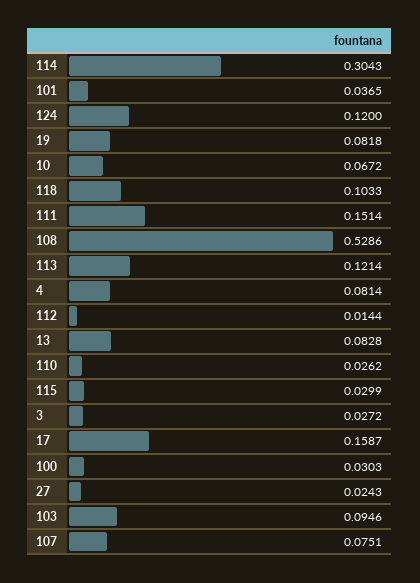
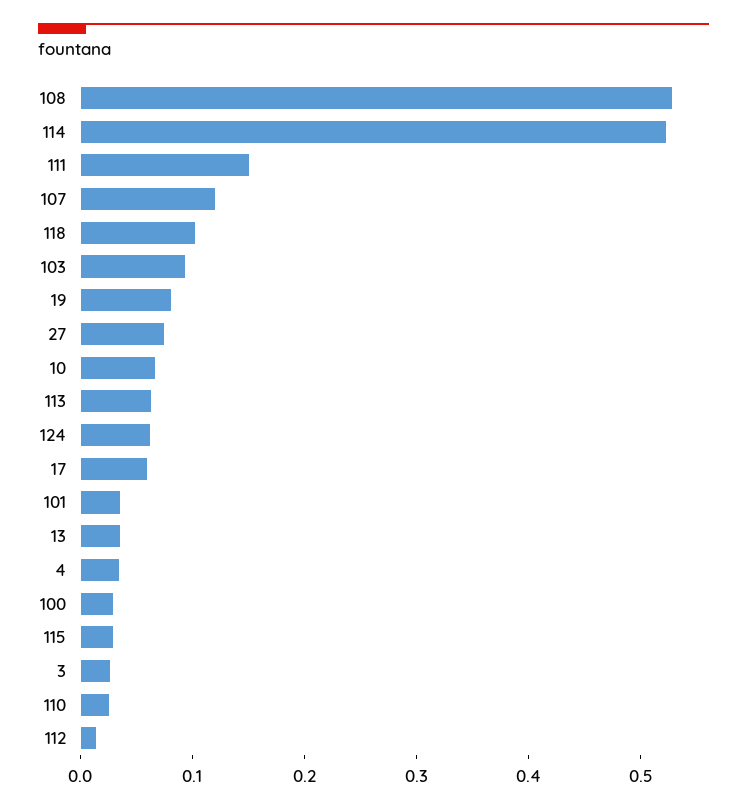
  {
-   "114": 0.3043,
+   "114": 0.52,
    "101": 0.0365,
-   "124": 0.12,
+   "124": 0.06,
    "19": 0.0818,
    "10": 0.0672,
    "118": 0.1033,
    "111": 0.1514,
    "108": 0.5286,
-   "113": 0.1214,
+   "113": 0.06,
-   "4": 0.0814,
+   "4": 0.04,
    "112": 0.0144,
-   "13": 0.0828,
+   "13": 0.04,
    "110": 0.0262,
    "115": 0.0299,
    "3": 0.0272,
-   "17": 0.1587,
+   "17": 0.06,
    "100": 0.0303,
-   "27": 0.0243,
+   "27": 0.08,
    "103": 0.0946,
-   "107": 0.0751
+   "107": 0.12
  }

